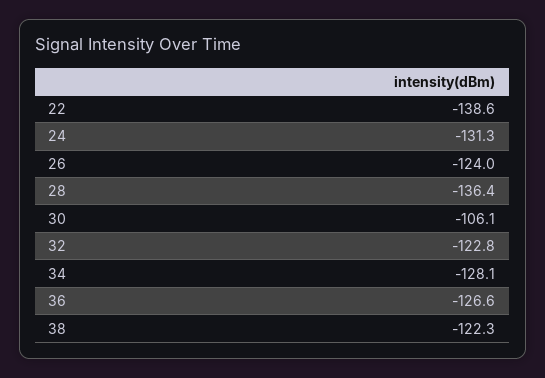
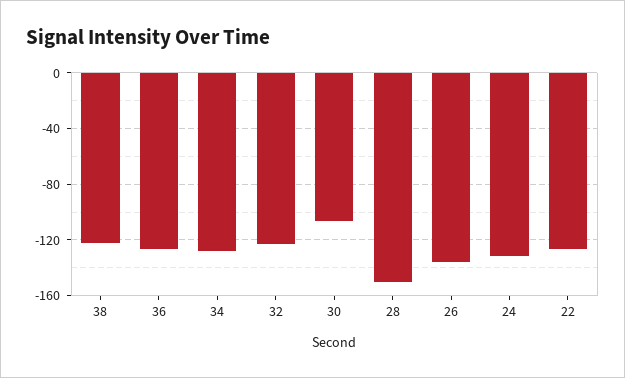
  {
-   "22": -138.6,
+   "22": -125,
    "24": -131.3,
-   "26": -124,
+   "26": -135,
-   "28": -136.4,
+   "28": -150,
    "30": -106.1,
    "32": -122.8,
    "34": -128.1,
    "36": -126.6,
    "38": -122.3
  }

